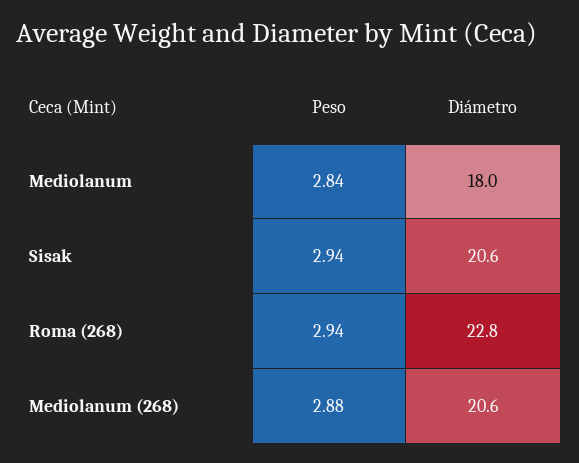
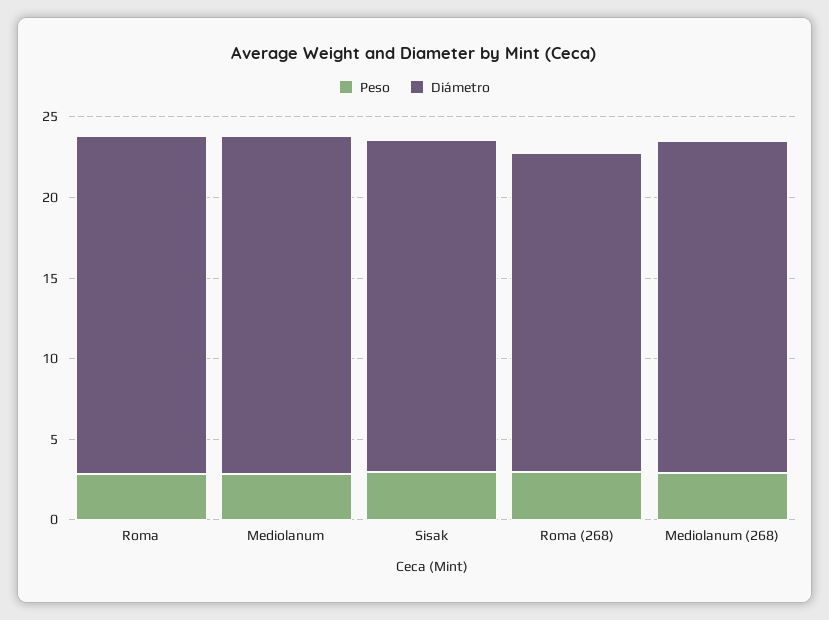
  {
    "Peso": {
      "Mediolanum": 2.84,
      "Sisak": 2.94,
      "Roma (268)": 2.94,
-     "Mediolanum (268)": 2.88
+     "Mediolanum (268)": 2.88,
+     "Roma": 3
    },
    "Diámetro": {
-     "Mediolanum": 18,
+     "Mediolanum": 21,
      "Sisak": 20.6,
-     "Roma (268)": 22.8,
+     "Roma (268)": 20,
-     "Mediolanum (268)": 20.6
+     "Mediolanum (268)": 20.6,
+     "Roma": 21
    }
  }

